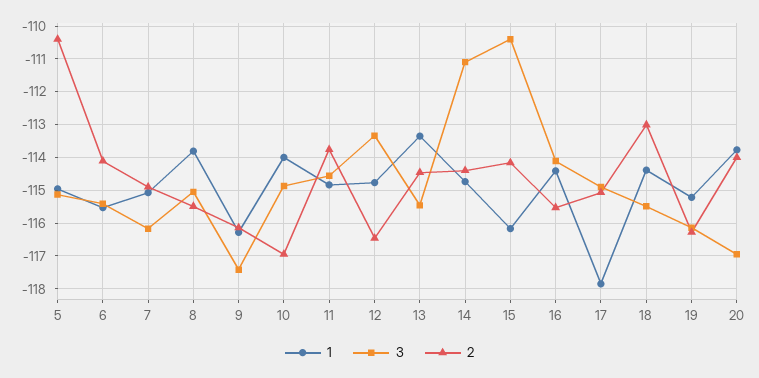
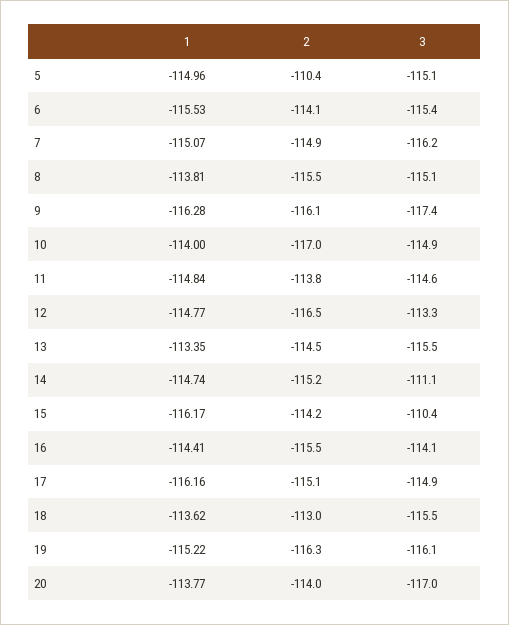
  {
    "1": {
      "5": -114.96,
      "6": -115.53,
      "7": -115.07,
      "8": -113.81,
      "9": -116.28,
      "10": -114,
      "11": -114.84,
      "12": -114.77,
      "13": -113.35,
      "14": -114.74,
      "15": -116.17,
      "16": -114.41,
-     "17": -117.8,
+     "17": -116.16,
-     "18": -114.4,
+     "18": -113.62,
      "19": -115.22,
      "20": -113.77
    },
    "3": {
      "5": -115.1,
      "6": -115.4,
      "7": -116.2,
      "8": -115.1,
      "9": -117.4,
      "10": -114.9,
      "11": -114.6,
      "12": -113.3,
      "13": -115.5,
      "14": -111.1,
      "15": -110.4,
      "16": -114.1,
      "17": -114.9,
      "18": -115.5,
      "19": -116.1,
      "20": -117
    },
    "2": {
      "5": -110.4,
      "6": -114.1,
      "7": -114.9,
      "8": -115.5,
      "9": -116.1,
      "10": -117,
      "11": -113.8,
      "12": -116.5,
      "13": -114.5,
-     "14": -114.4,
+     "14": -115.2,
      "15": -114.2,
      "16": -115.5,
      "17": -115.1,
      "18": -113,
      "19": -116.3,
      "20": -114
    }
  }

